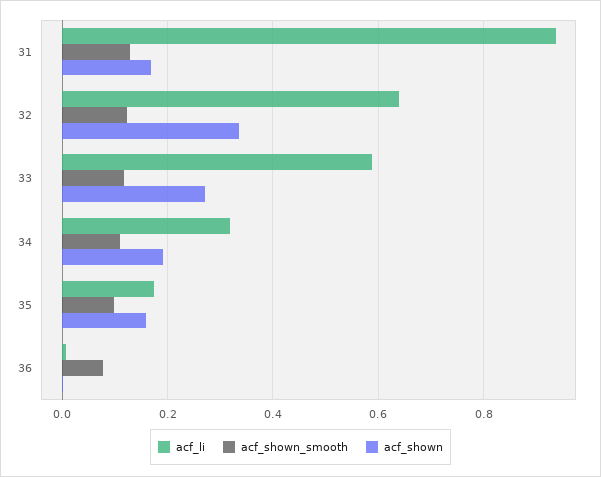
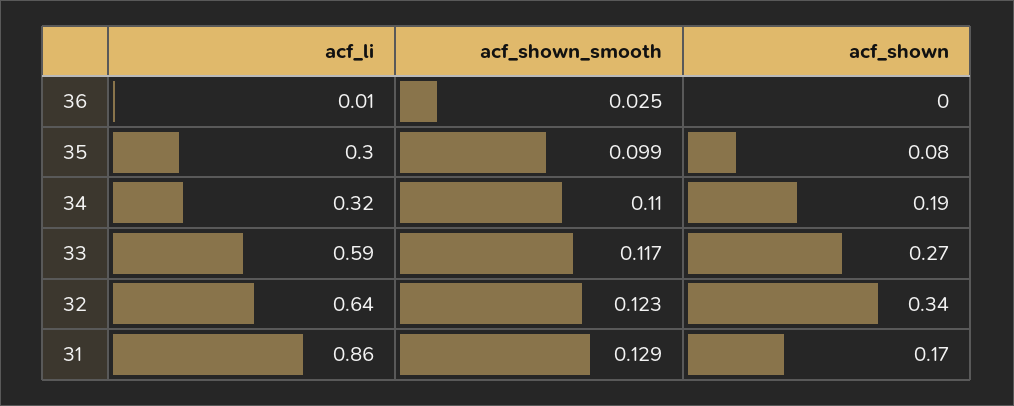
  {
    "acf_li": {
-     "31": 0.94,
+     "31": 0.86,
      "32": 0.64,
      "33": 0.59,
      "34": 0.32,
-     "35": 0.18,
+     "35": 0.3,
      "36": 0.01
    },
    "acf_shown_smooth": {
      "31": 0.129,
      "32": 0.123,
      "33": 0.117,
      "34": 0.11,
      "35": 0.099,
-     "36": 0.08
+     "36": 0.025
    },
    "acf_shown": {
      "31": 0.17,
      "32": 0.34,
      "33": 0.27,
      "34": 0.19,
-     "35": 0.16,
+     "35": 0.08,
      "36": 0
    }
  }

